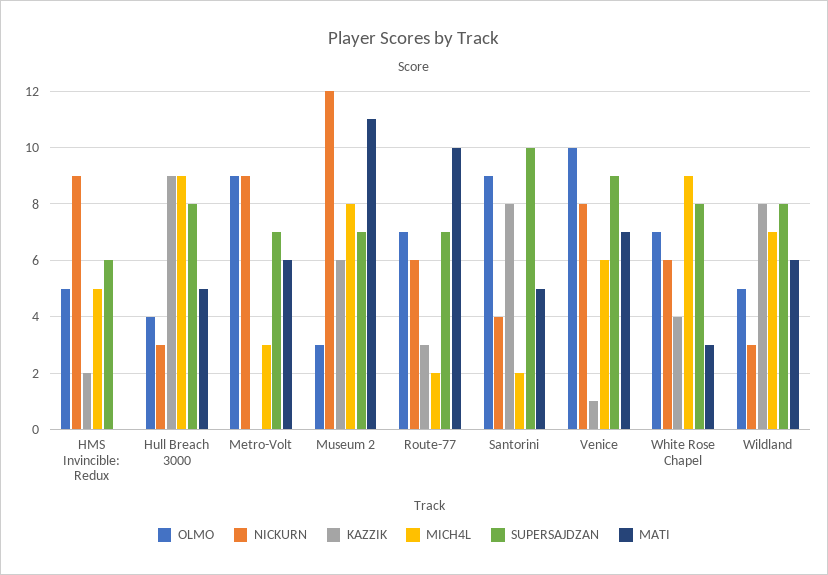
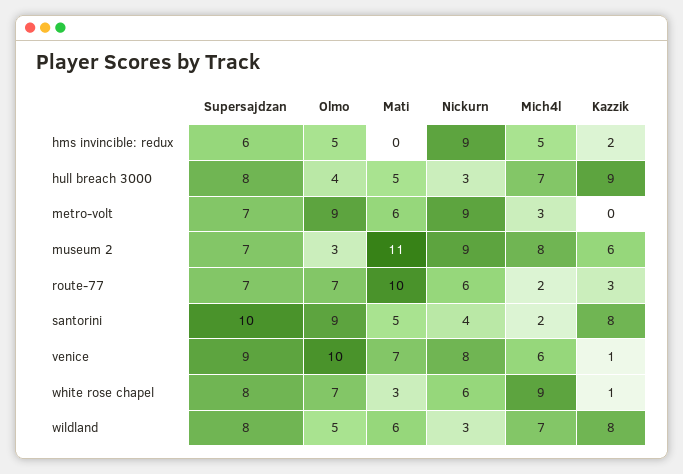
  {
    "OLMO": {
      "HMS Invincible: Redux": 5,
      "Hull Breach 3000": 4,
      "Metro-Volt": 9,
      "Museum 2": 3,
      "Route-77": 7,
      "Santorini": 9,
      "Venice": 10,
      "White Rose Chapel": 7,
      "Wildland": 5
    },
    "NICKURN": {
      "HMS Invincible: Redux": 9,
      "Hull Breach 3000": 3,
      "Metro-Volt": 9,
-     "Museum 2": 12,
+     "Museum 2": 9,
      "Route-77": 6,
      "Santorini": 4,
      "Venice": 8,
      "White Rose Chapel": 6,
      "Wildland": 3
    },
    "KAZZIK": {
      "HMS Invincible: Redux": 2,
      "Hull Breach 3000": 9,
      "Metro-Volt": 0,
      "Museum 2": 6,
      "Route-77": 3,
      "Santorini": 8,
      "Venice": 1,
-     "White Rose Chapel": 4,
+     "White Rose Chapel": 1,
      "Wildland": 8
    },
    "MICH4L": {
      "HMS Invincible: Redux": 5,
-     "Hull Breach 3000": 9,
+     "Hull Breach 3000": 7,
      "Metro-Volt": 3,
      "Museum 2": 8,
      "Route-77": 2,
      "Santorini": 2,
      "Venice": 6,
      "White Rose Chapel": 9,
      "Wildland": 7
    },
    "SUPERSAJDZAN": {
      "HMS Invincible: Redux": 6,
      "Hull Breach 3000": 8,
      "Metro-Volt": 7,
      "Museum 2": 7,
      "Route-77": 7,
      "Santorini": 10,
      "Venice": 9,
      "White Rose Chapel": 8,
      "Wildland": 8
    },
    "MATI": {
      "HMS Invincible: Redux": 0,
      "Hull Breach 3000": 5,
      "Metro-Volt": 6,
      "Museum 2": 11,
      "Route-77": 10,
      "Santorini": 5,
      "Venice": 7,
      "White Rose Chapel": 3,
      "Wildland": 6
    }
  }

